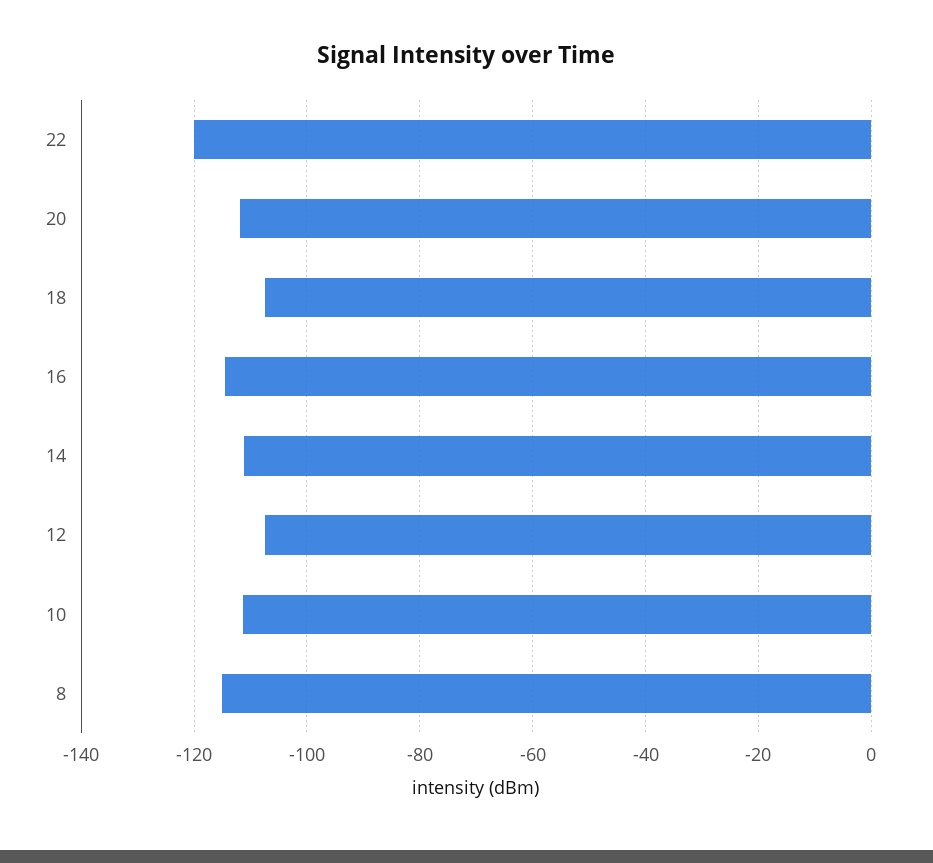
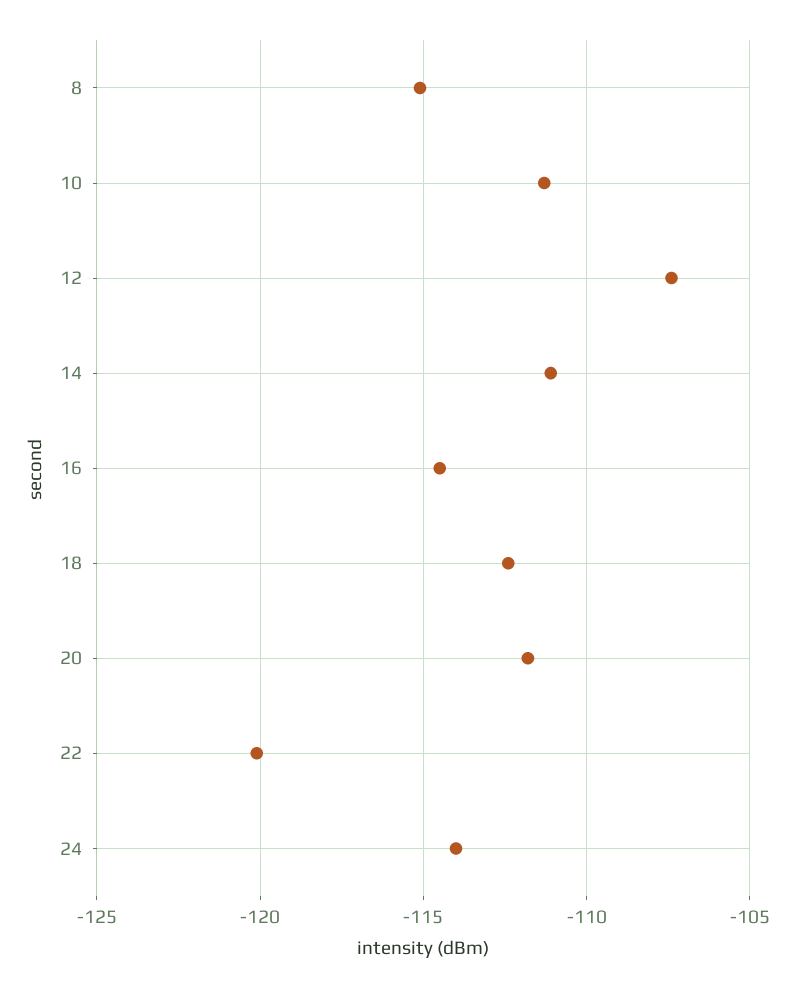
  {
    "22": -120,
    "20": -112,
-   "18": -108,
+   "18": -112.5,
    "16": -114.5,
    "14": -111,
    "12": -107.5,
    "10": -111.5,
-   "8": -115
+   "8": -115,
+   "24": -114
  }

